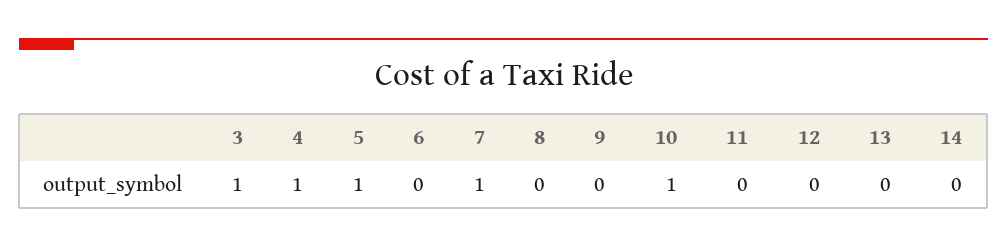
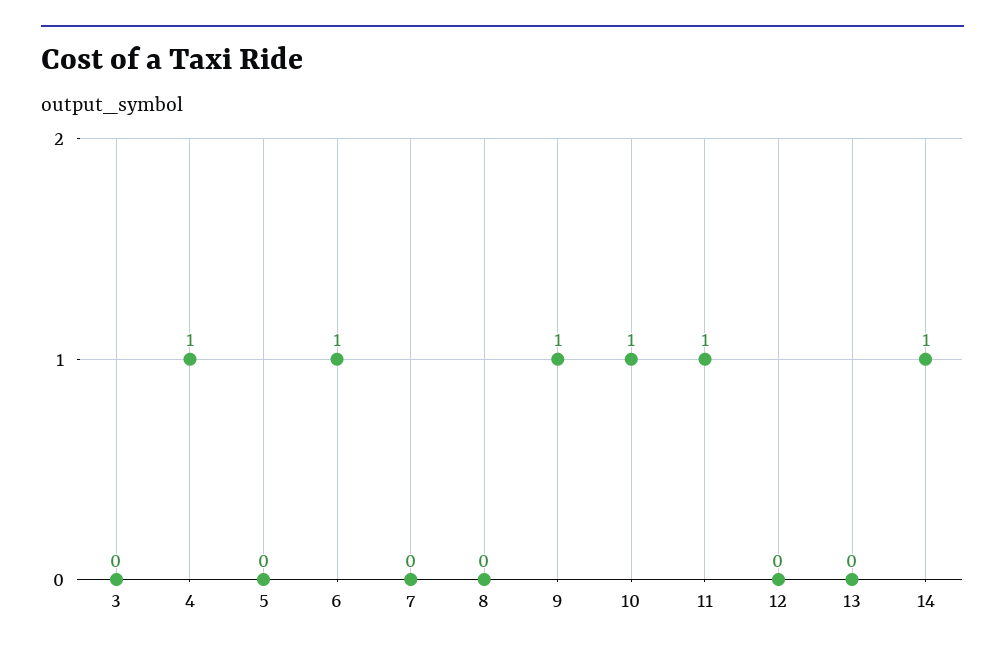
  {
-   "3": 1,
+   "3": 0,
    "4": 1,
-   "5": 1,
+   "5": 0,
-   "6": 0,
+   "6": 1,
-   "7": 1,
+   "7": 0,
    "8": 0,
-   "9": 0,
+   "9": 1,
    "10": 1,
-   "11": 0,
+   "11": 1,
    "12": 0,
    "13": 0,
-   "14": 0
+   "14": 1
  }

